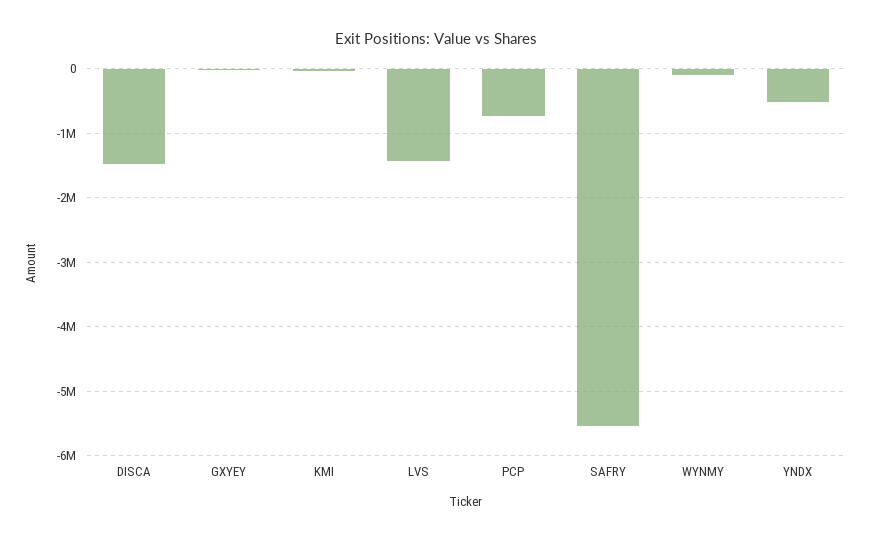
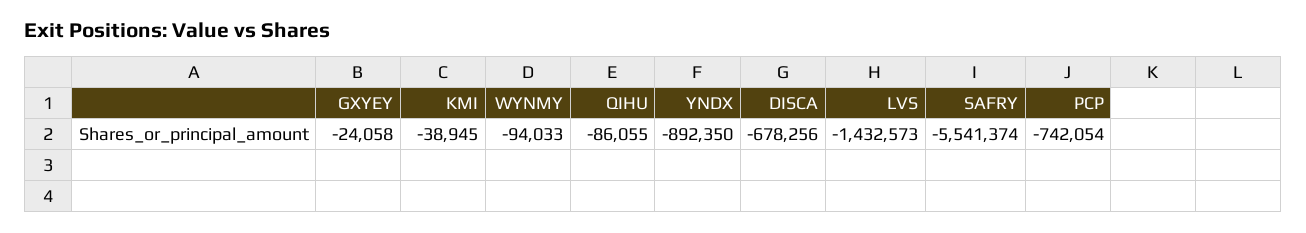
  {
-   "DISCA": -1500000,
+   "DISCA": -678256,
    "GXYEY": -24058,
    "KMI": -38945,
    "LVS": -1432573,
    "PCP": -742054,
    "SAFRY": -5541374,
    "WYNMY": -94033,
-   "YNDX": -500000
+   "YNDX": -892350,
+   "QIHU": -86055
  }

